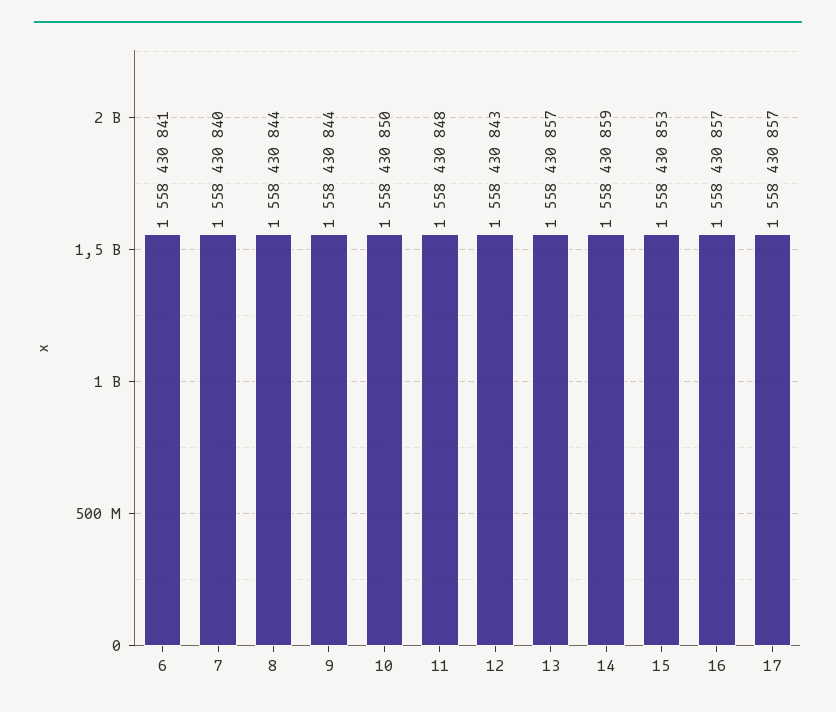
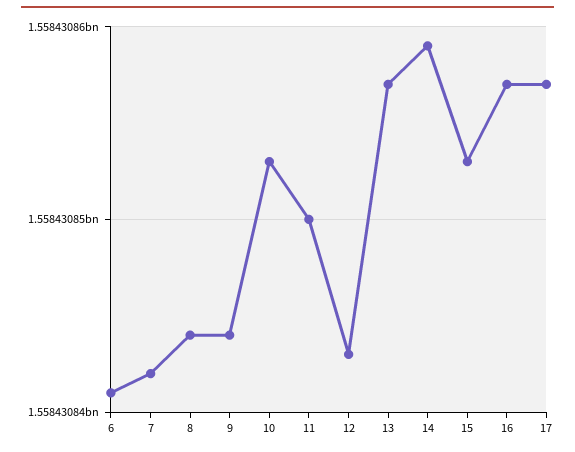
  {
    "6": 1558430841,
-   "7": 1558430840,
+   "7": 1558430842,
    "8": 1558430844,
    "9": 1558430844,
-   "10": 1558430850,
+   "10": 1558430853,
-   "11": 1558430848,
+   "11": 1558430850,
    "12": 1558430843,
    "13": 1558430857,
    "14": 1558430859,
    "15": 1558430853,
    "16": 1558430857,
    "17": 1558430857
  }

